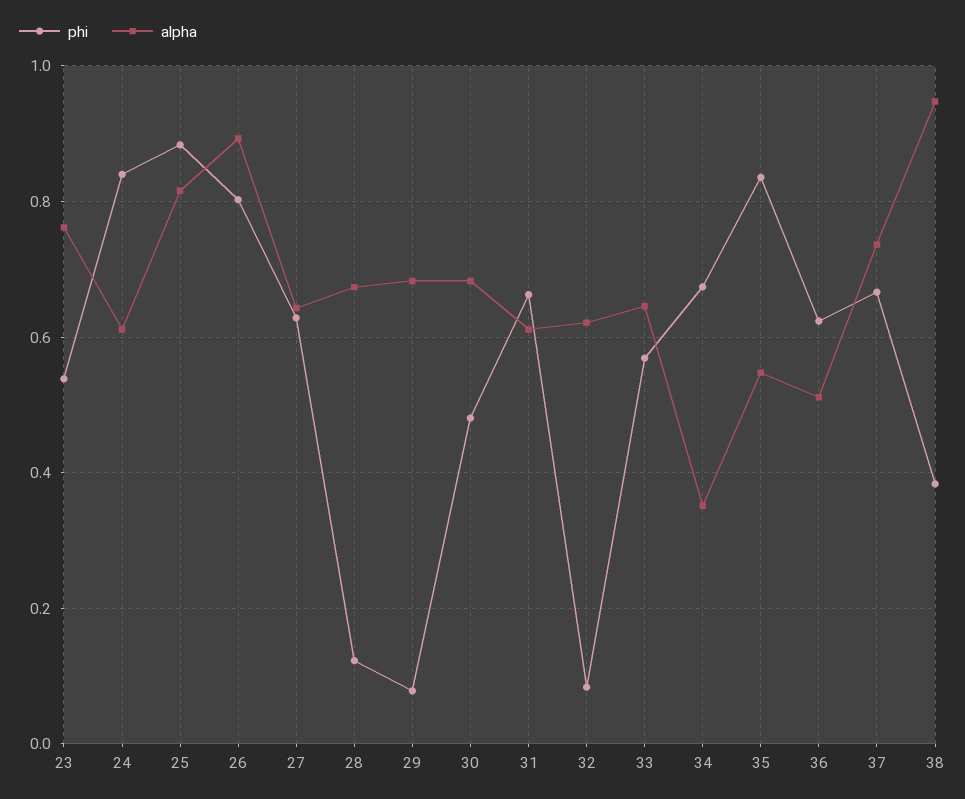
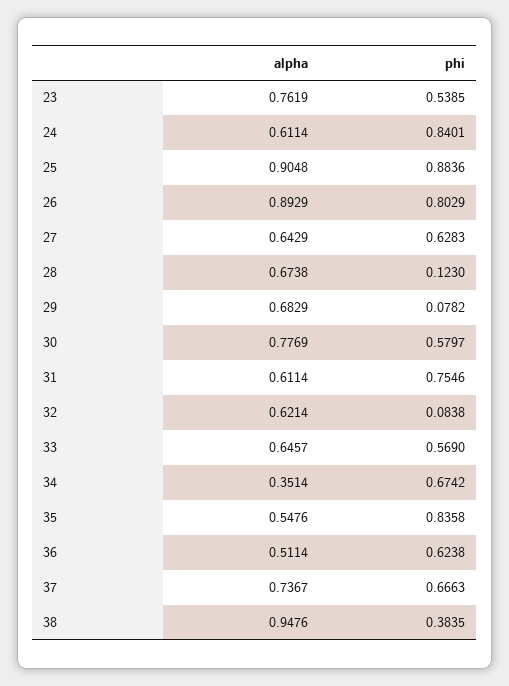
  {
    "phi": {
      "23": 0.5385,
      "24": 0.8401,
      "25": 0.8836,
      "26": 0.8029,
      "27": 0.6283,
      "28": 0.123,
      "29": 0.0782,
-     "30": 0.48,
+     "30": 0.5797,
-     "31": 0.66,
+     "31": 0.7546,
      "32": 0.0838,
      "33": 0.569,
      "34": 0.6742,
      "35": 0.8358,
      "36": 0.6238,
      "37": 0.6663,
      "38": 0.3835
    },
    "alpha": {
      "23": 0.7619,
      "24": 0.6114,
-     "25": 0.82,
+     "25": 0.9048,
      "26": 0.8929,
      "27": 0.6429,
      "28": 0.6738,
      "29": 0.6829,
-     "30": 0.68,
+     "30": 0.7769,
      "31": 0.6114,
      "32": 0.6214,
      "33": 0.6457,
      "34": 0.3514,
      "35": 0.5476,
      "36": 0.5114,
      "37": 0.7367,
      "38": 0.9476
    }
  }

